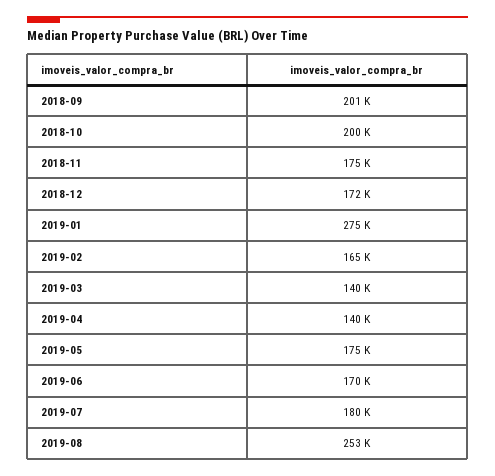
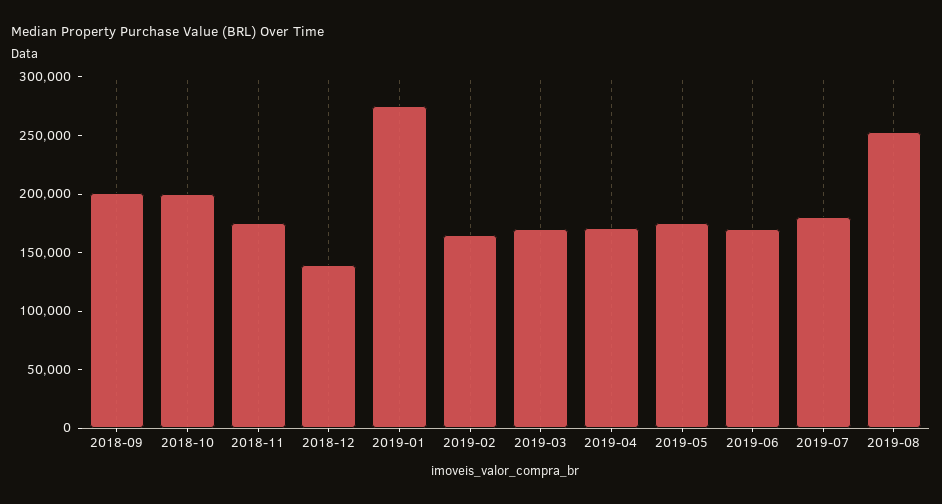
  {
    "2018-09": 201000,
    "2018-10": 200000,
    "2018-11": 175000,
-   "2018-12": 172000,
+   "2018-12": 140000,
    "2019-01": 275000,
    "2019-02": 165000,
-   "2019-03": 140000,
+   "2019-03": 170000,
-   "2019-04": 140000,
+   "2019-04": 170000,
    "2019-05": 175000,
    "2019-06": 170000,
    "2019-07": 180000,
    "2019-08": 253000
  }

